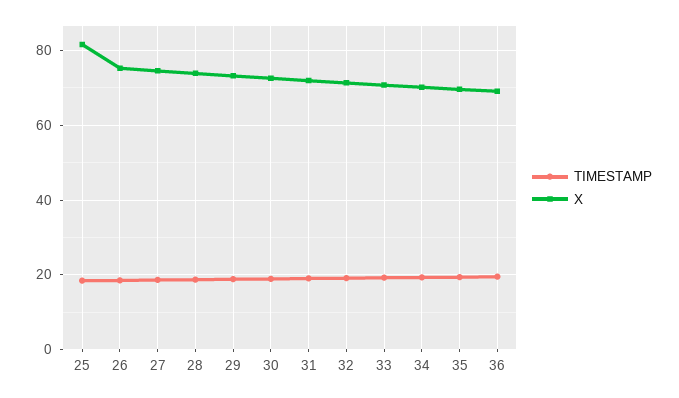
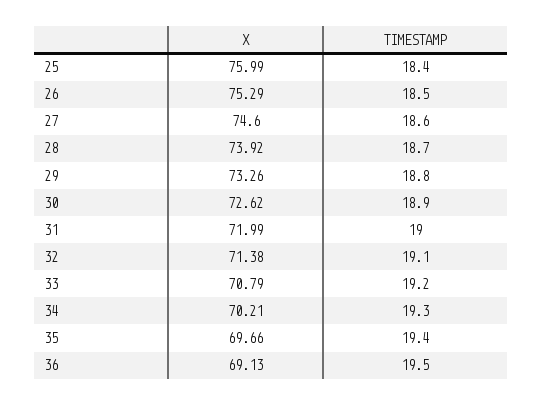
  {
    "TIMESTAMP": {
      "25": 18.4,
      "26": 18.5,
      "27": 18.6,
      "28": 18.7,
      "29": 18.8,
      "30": 18.9,
      "31": 19,
      "32": 19.1,
      "33": 19.2,
      "34": 19.3,
      "35": 19.4,
      "36": 19.5
    },
    "X": {
-     "25": 82,
+     "25": 75.99,
      "26": 75.29,
      "27": 74.6,
      "28": 73.92,
      "29": 73.26,
      "30": 72.62,
      "31": 71.99,
      "32": 71.38,
      "33": 70.79,
      "34": 70.21,
      "35": 69.66,
      "36": 69.13
    }
  }

